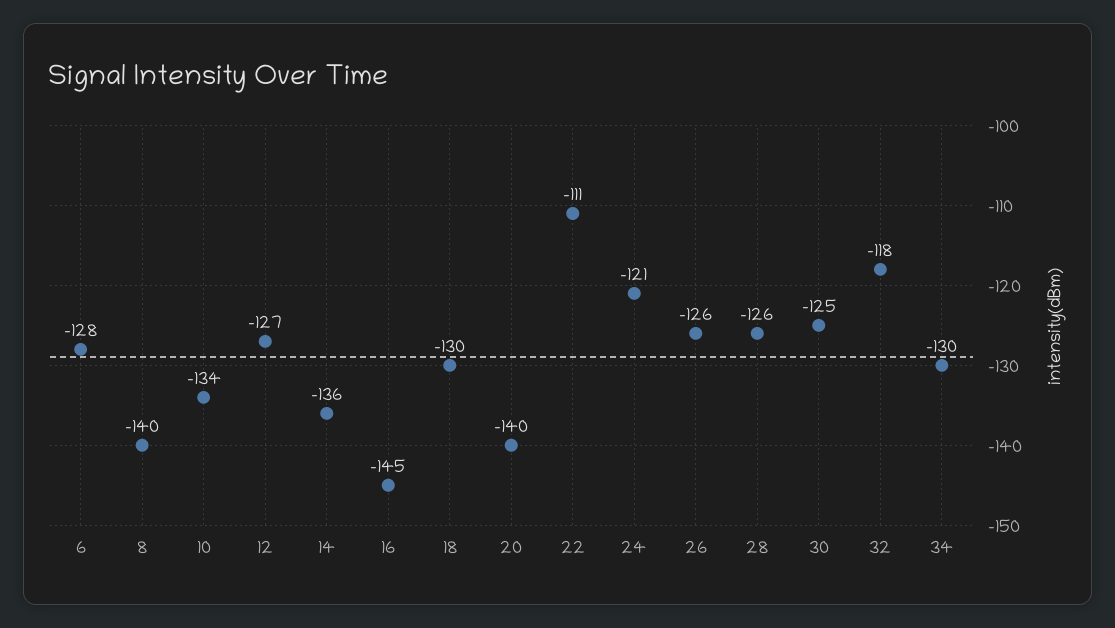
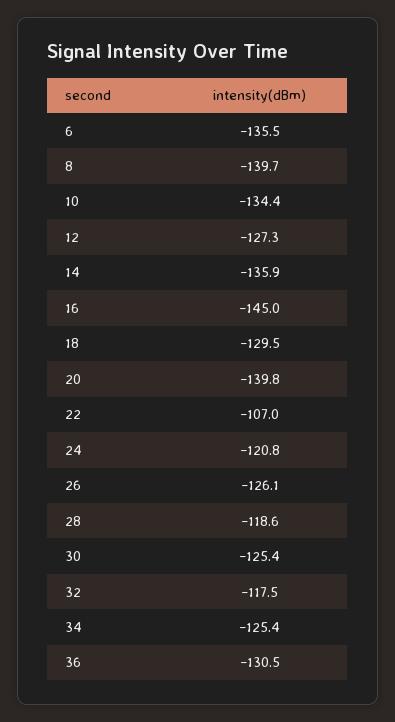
  {
-   "6": -128,
+   "6": -135.5,
    "8": -139.7,
    "10": -134.4,
    "12": -127.3,
    "14": -135.9,
    "16": -145,
    "18": -129.5,
    "20": -139.8,
-   "22": -111,
+   "22": -107,
    "24": -120.8,
    "26": -126.1,
-   "28": -126,
+   "28": -118.6,
    "30": -125.4,
    "32": -117.5,
-   "34": -130
+   "34": -125.4,
+   "36": -130.5
  }

